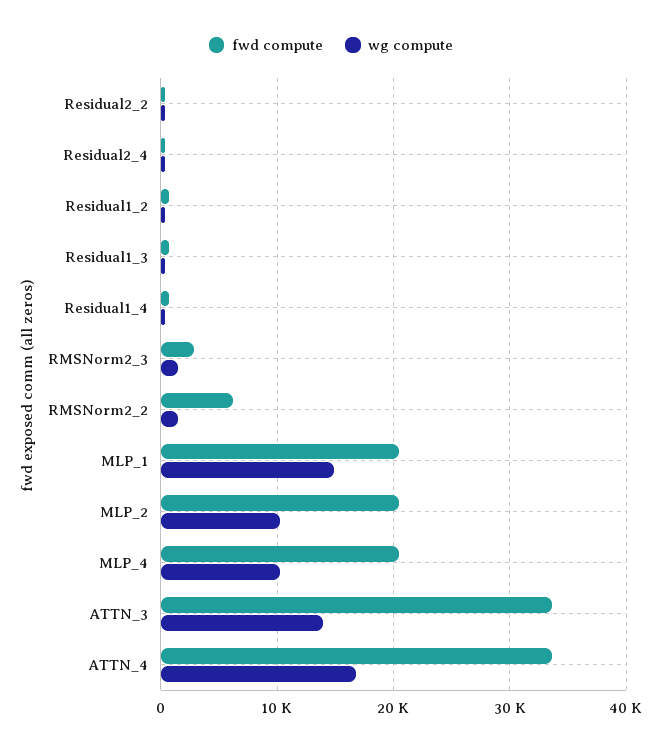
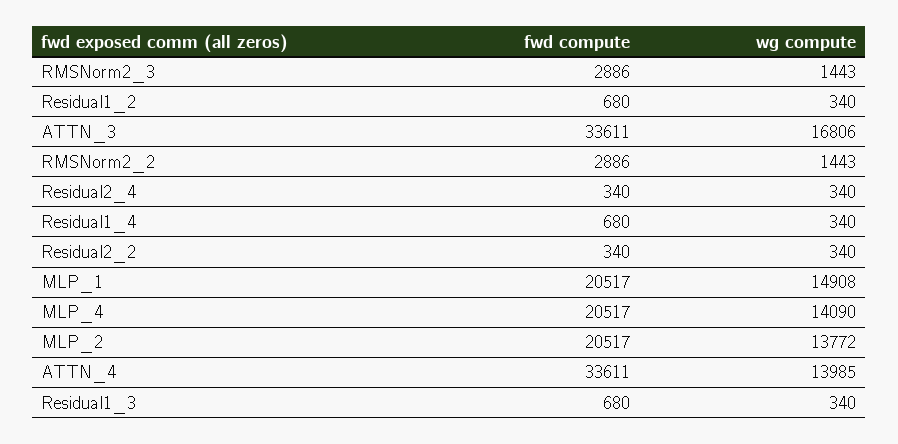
  {
    "fwd compute": {
      "Residual2_2": 340,
      "Residual2_4": 340,
      "Residual1_2": 680,
      "Residual1_3": 680,
      "Residual1_4": 680,
      "RMSNorm2_3": 2886,
-     "RMSNorm2_2": 6000,
+     "RMSNorm2_2": 2886,
      "MLP_1": 20517,
      "MLP_2": 20517,
      "MLP_4": 20517,
      "ATTN_3": 33611,
      "ATTN_4": 33611
    },
    "wg compute": {
      "Residual2_2": 340,
      "Residual2_4": 340,
      "Residual1_2": 340,
      "Residual1_3": 340,
      "Residual1_4": 340,
      "RMSNorm2_3": 1443,
      "RMSNorm2_2": 1443,
      "MLP_1": 14908,
-     "MLP_2": 10000,
+     "MLP_2": 13772,
-     "MLP_4": 10000,
+     "MLP_4": 14090,
-     "ATTN_3": 14000,
+     "ATTN_3": 16806,
-     "ATTN_4": 17000
+     "ATTN_4": 13985
    }
  }

